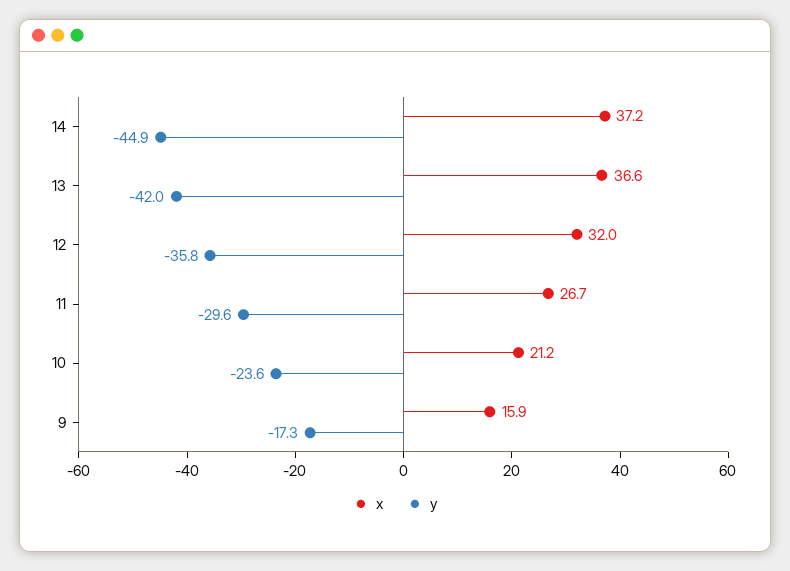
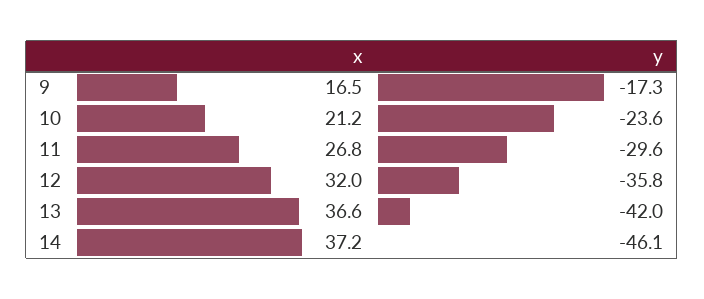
  {
    "x": {
      "14": 37.2,
      "13": 36.6,
      "12": 32,
-     "11": 26.7,
+     "11": 26.8,
      "10": 21.2,
-     "9": 15.9
+     "9": 16.5
    },
    "y": {
-     "14": -44.9,
+     "14": -46.1,
      "13": -42,
      "12": -35.8,
      "11": -29.6,
      "10": -23.6,
      "9": -17.3
    }
  }

